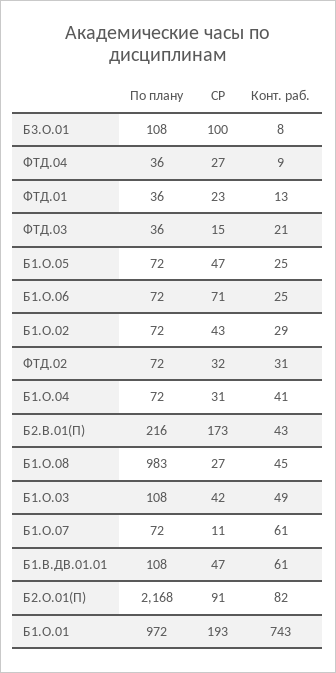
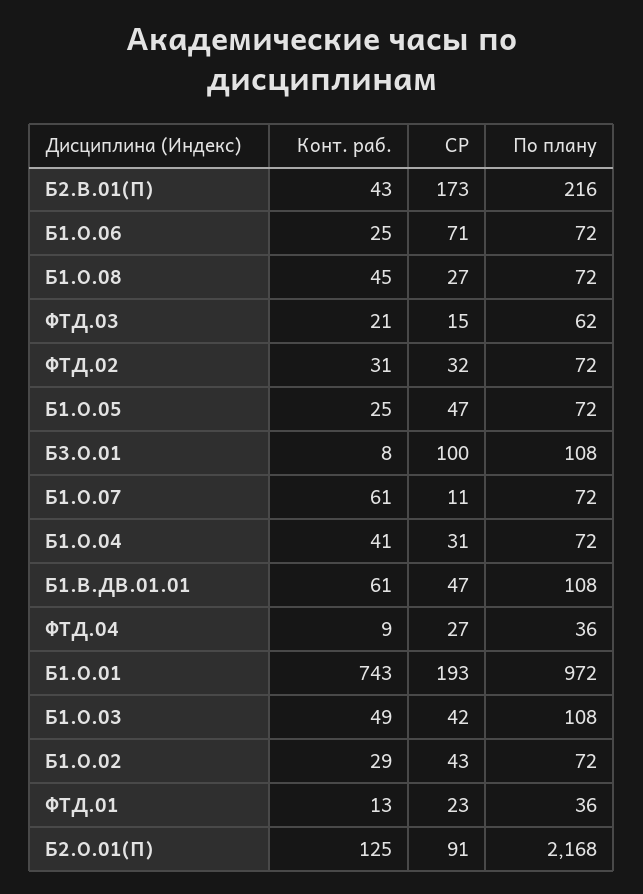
  {
    "По плану": {
      "Б3.О.01": 108,
      "ФТД.04": 36,
      "ФТД.01": 36,
-     "ФТД.03": 36,
+     "ФТД.03": 62,
      "Б1.О.05": 72,
      "Б1.О.06": 72,
      "Б1.О.02": 72,
      "ФТД.02": 72,
      "Б1.О.04": 72,
      "Б2.В.01(П)": 216,
-     "Б1.О.08": 983,
+     "Б1.О.08": 72,
      "Б1.О.03": 108,
      "Б1.О.07": 72,
      "Б1.В.ДВ.01.01": 108,
      "Б2.О.01(П)": 2168,
      "Б1.О.01": 972
    },
    "СР": {
      "Б3.О.01": 100,
      "ФТД.04": 27,
      "ФТД.01": 23,
      "ФТД.03": 15,
      "Б1.О.05": 47,
      "Б1.О.06": 71,
      "Б1.О.02": 43,
      "ФТД.02": 32,
      "Б1.О.04": 31,
      "Б2.В.01(П)": 173,
      "Б1.О.08": 27,
      "Б1.О.03": 42,
      "Б1.О.07": 11,
      "Б1.В.ДВ.01.01": 47,
      "Б2.О.01(П)": 91,
      "Б1.О.01": 193
    },
    "Конт. раб.": {
      "Б3.О.01": 8,
      "ФТД.04": 9,
      "ФТД.01": 13,
      "ФТД.03": 21,
      "Б1.О.05": 25,
      "Б1.О.06": 25,
      "Б1.О.02": 29,
      "ФТД.02": 31,
      "Б1.О.04": 41,
      "Б2.В.01(П)": 43,
      "Б1.О.08": 45,
      "Б1.О.03": 49,
      "Б1.О.07": 61,
      "Б1.В.ДВ.01.01": 61,
-     "Б2.О.01(П)": 82,
+     "Б2.О.01(П)": 125,
      "Б1.О.01": 743
    }
  }

